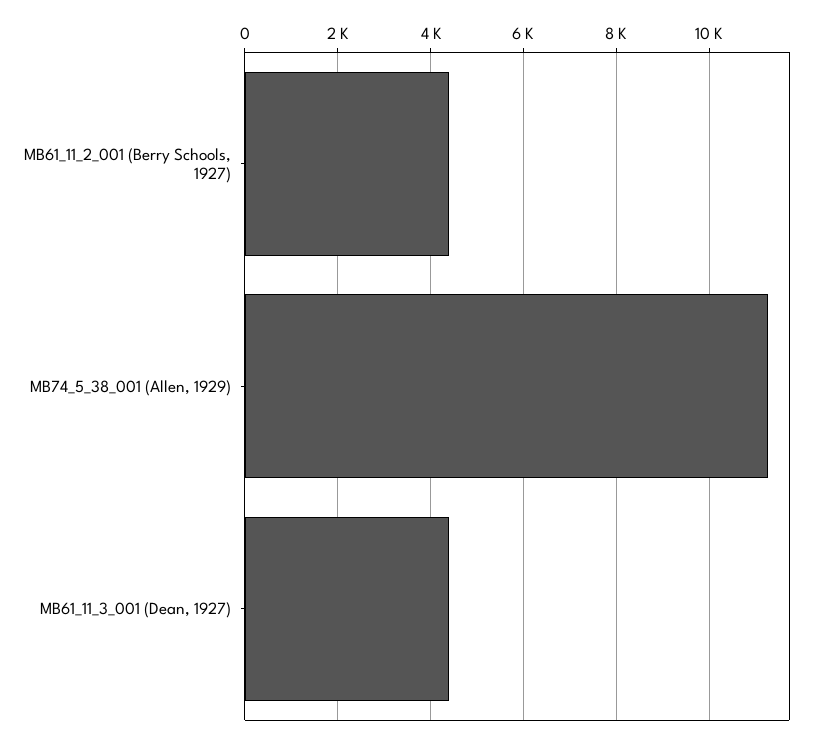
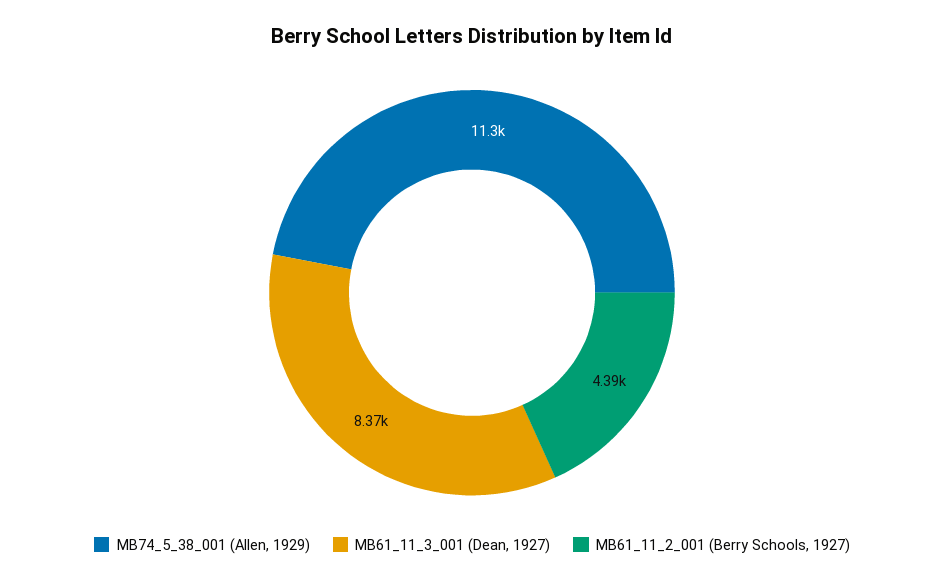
  {
    "MB61_11_2_001 (Berry Schools, 1927)": 4390,
    "MB74_5_38_001 (Allen, 1929)": 11300,
-   "MB61_11_3_001 (Dean, 1927)": 4400
+   "MB61_11_3_001 (Dean, 1927)": 8370
  }

